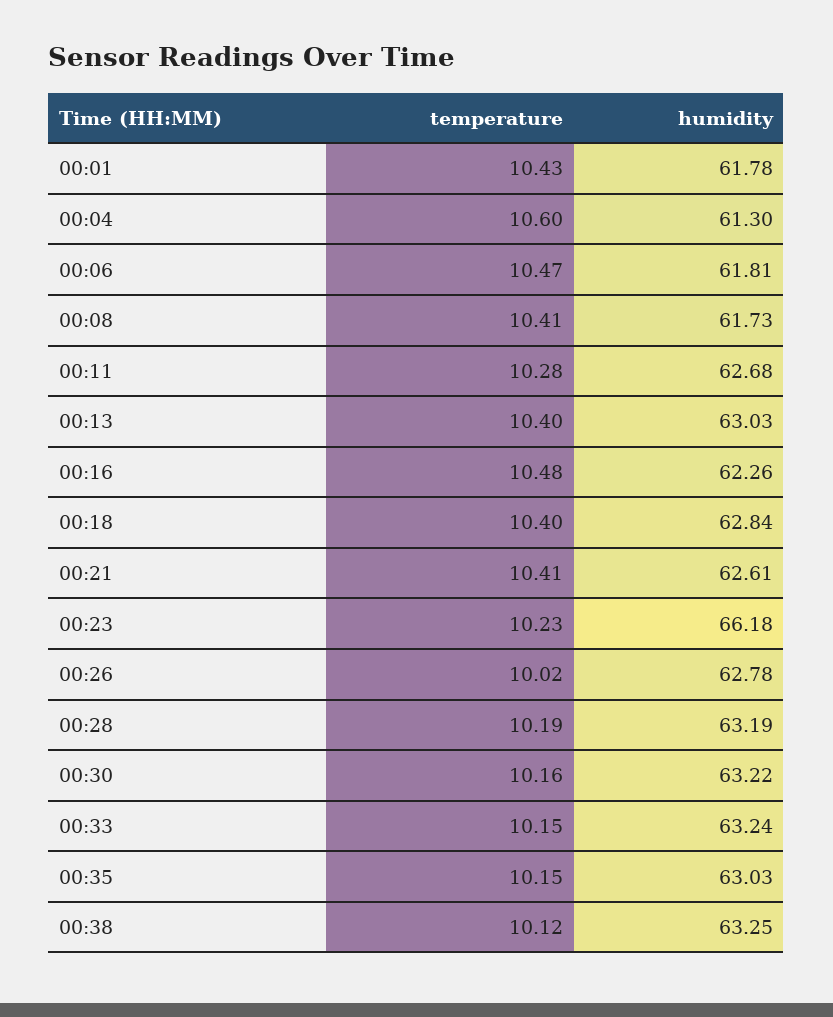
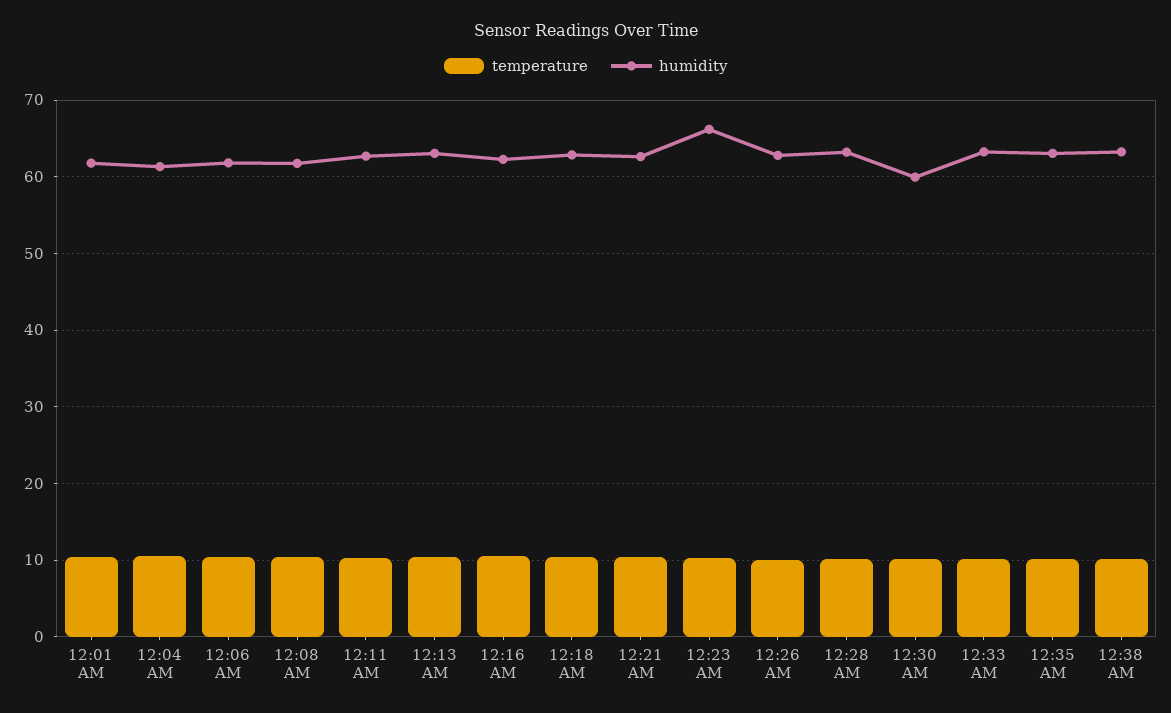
  {
    "temperature": {
      "00:01": 10.43,
      "00:04": 10.6,
      "00:06": 10.47,
      "00:08": 10.41,
      "00:11": 10.28,
      "00:13": 10.4,
      "00:16": 10.48,
      "00:18": 10.4,
      "00:21": 10.41,
      "00:23": 10.23,
      "00:26": 10.02,
      "00:28": 10.19,
      "00:30": 10.16,
      "00:33": 10.15,
      "00:35": 10.15,
      "00:38": 10.12
    },
    "humidity": {
      "00:01": 61.78,
      "00:04": 61.3,
      "00:06": 61.81,
      "00:08": 61.73,
      "00:11": 62.68,
      "00:13": 63.03,
      "00:16": 62.26,
      "00:18": 62.84,
      "00:21": 62.61,
      "00:23": 66.18,
      "00:26": 62.78,
      "00:28": 63.19,
-     "00:30": 63.22,
+     "00:30": 60,
      "00:33": 63.24,
      "00:35": 63.03,
      "00:38": 63.25
    }
  }

